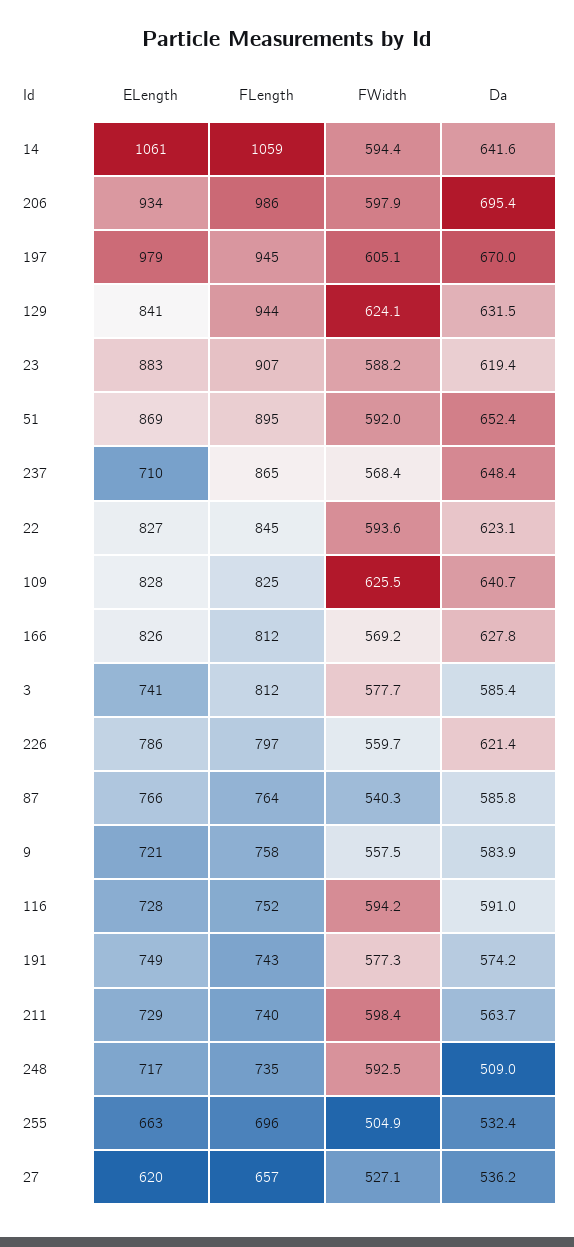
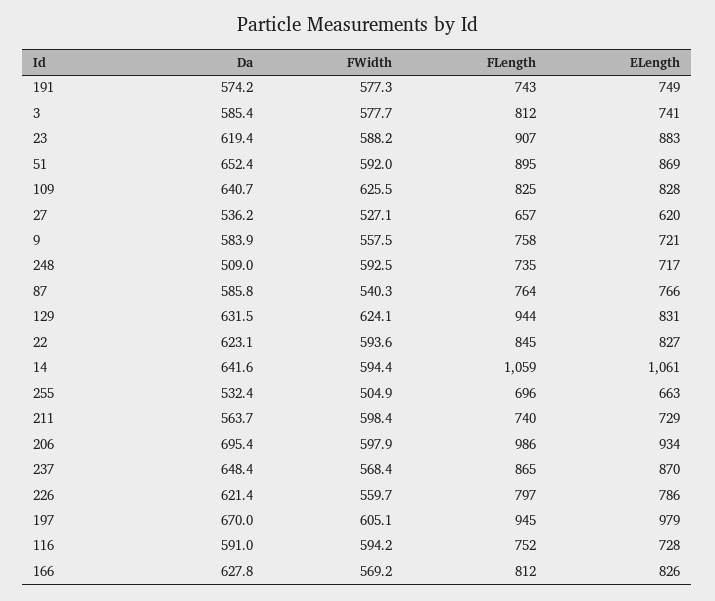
  {
    "ELength": {
      "14": 1061,
      "206": 934,
      "197": 979,
-     "129": 841,
+     "129": 831,
      "23": 883,
      "51": 869,
-     "237": 710,
+     "237": 870,
      "22": 827,
      "109": 828,
      "166": 826,
      "3": 741,
      "226": 786,
      "87": 766,
      "9": 721,
      "116": 728,
      "191": 749,
      "211": 729,
      "248": 717,
      "255": 663,
      "27": 620
    },
    "FLength": {
      "14": 1059,
      "206": 986,
      "197": 945,
      "129": 944,
      "23": 907,
      "51": 895,
      "237": 865,
      "22": 845,
      "109": 825,
      "166": 812,
      "3": 812,
      "226": 797,
      "87": 764,
      "9": 758,
      "116": 752,
      "191": 743,
      "211": 740,
      "248": 735,
      "255": 696,
      "27": 657
    },
    "FWidth": {
      "14": 594.4,
      "206": 597.9,
      "197": 605.1,
      "129": 624.1,
      "23": 588.2,
      "51": 592,
      "237": 568.4,
      "22": 593.6,
      "109": 625.5,
      "166": 569.2,
      "3": 577.7,
      "226": 559.7,
      "87": 540.3,
      "9": 557.5,
      "116": 594.2,
      "191": 577.3,
      "211": 598.4,
      "248": 592.5,
      "255": 504.9,
      "27": 527.1
    },
    "Da": {
      "14": 641.6,
      "206": 695.4,
      "197": 670,
      "129": 631.5,
      "23": 619.4,
      "51": 652.4,
      "237": 648.4,
      "22": 623.1,
      "109": 640.7,
      "166": 627.8,
      "3": 585.4,
      "226": 621.4,
      "87": 585.8,
      "9": 583.9,
      "116": 591,
      "191": 574.2,
      "211": 563.7,
      "248": 509,
      "255": 532.4,
      "27": 536.2
    }
  }

